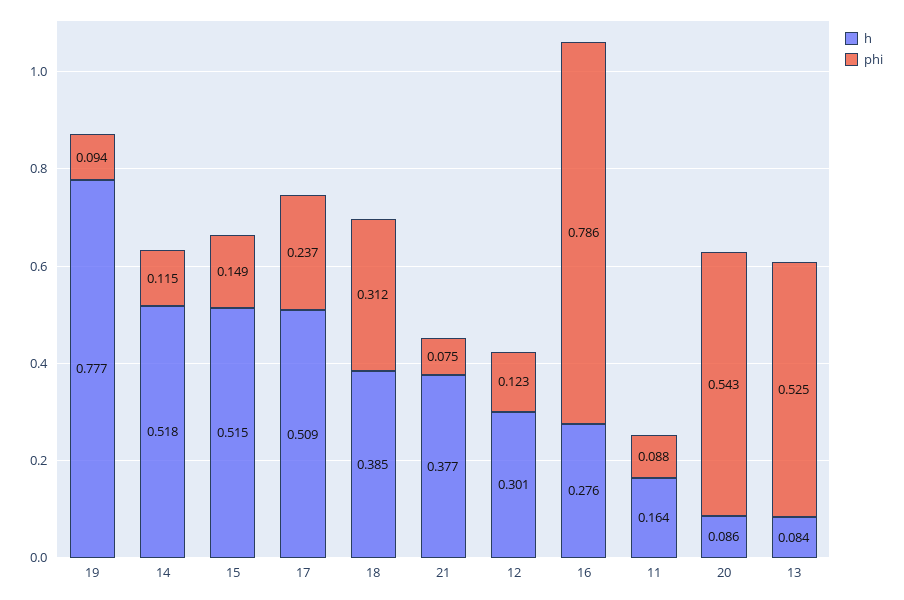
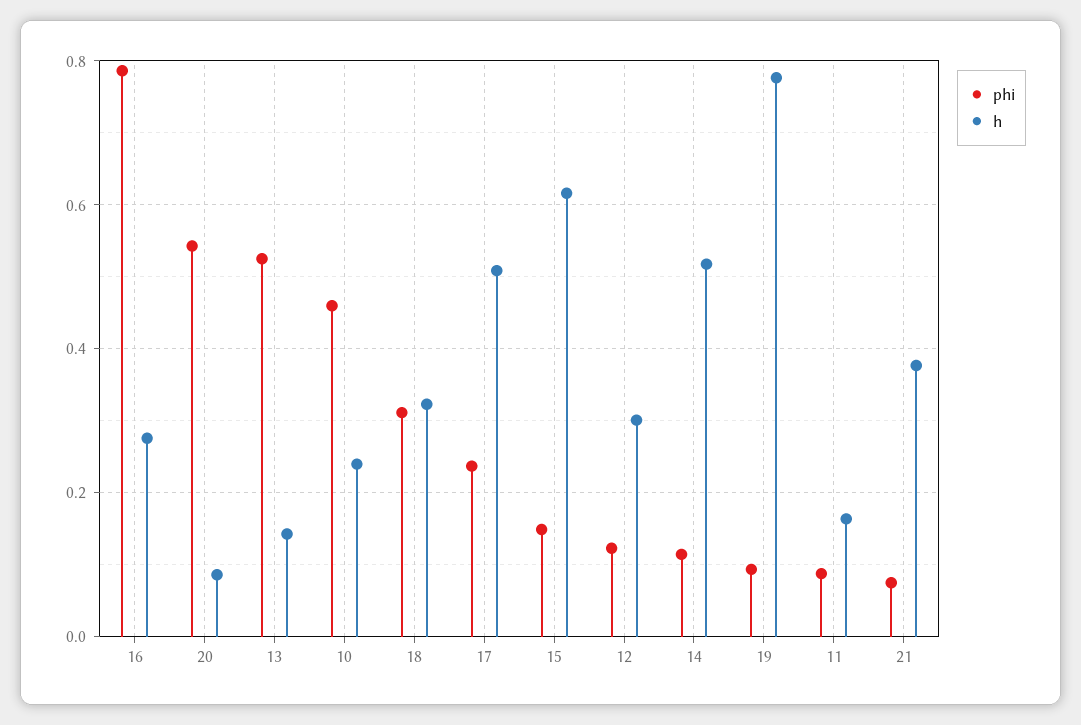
  {
    "h": {
      "19": 0.777,
      "14": 0.518,
-     "15": 0.515,
+     "15": 0.62,
      "17": 0.509,
-     "18": 0.385,
+     "18": 0.32,
      "21": 0.377,
      "12": 0.301,
      "16": 0.276,
      "11": 0.164,
      "20": 0.086,
-     "13": 0.084
+     "13": 0.14,
+     "10": 0.24
    },
    "phi": {
      "19": 0.094,
      "14": 0.115,
      "15": 0.149,
      "17": 0.237,
      "18": 0.312,
      "21": 0.075,
      "12": 0.123,
      "16": 0.786,
      "11": 0.088,
      "20": 0.543,
-     "13": 0.525
+     "13": 0.525,
+     "10": 0.46
    }
  }

